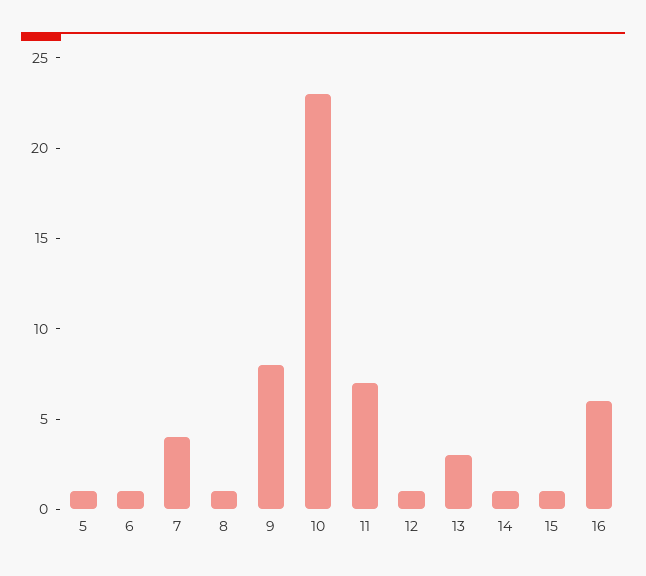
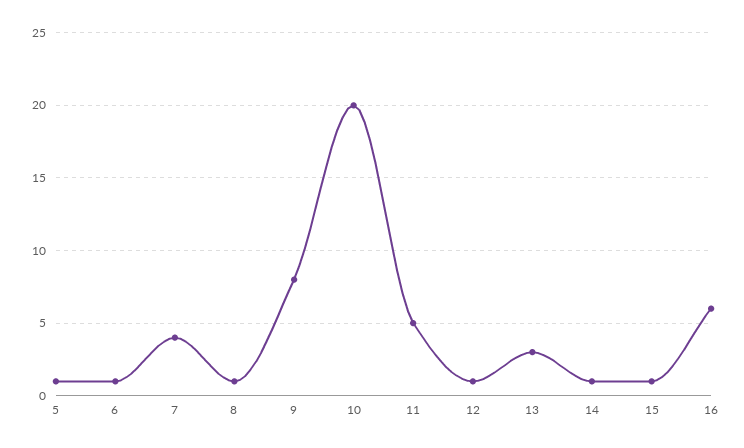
  {
    "5": 1,
    "6": 1,
    "7": 4,
    "8": 1,
    "9": 8,
-   "10": 23,
+   "10": 20,
-   "11": 7,
+   "11": 5,
    "12": 1,
    "13": 3,
    "14": 1,
    "15": 1,
    "16": 6
  }

